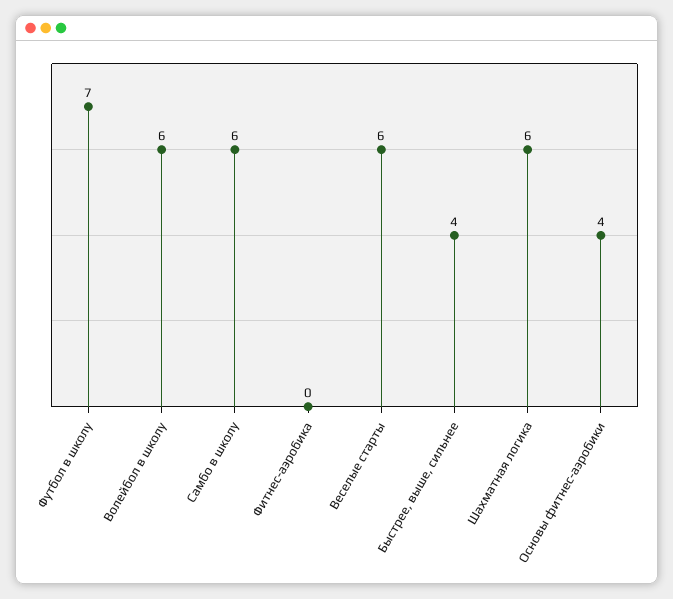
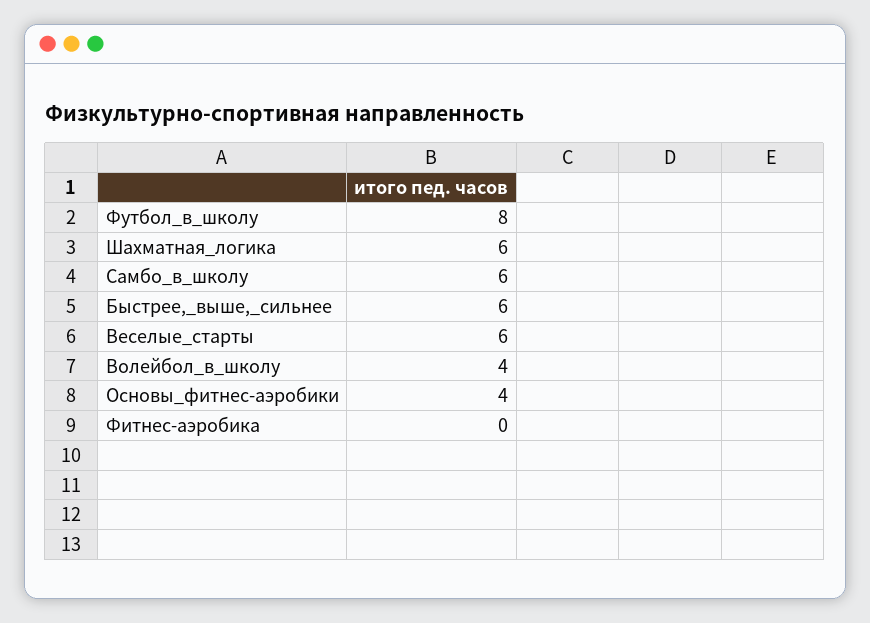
  {
-   "Футбол в школу": 7,
+   "Футбол в школу": 8,
-   "Волейбол в школу": 6,
+   "Волейбол в школу": 4,
    "Самбо в школу": 6,
    "Фитнес-аэробика": 0,
    "Веселые старты": 6,
-   "Быстрее, выше, сильнее": 4,
+   "Быстрее, выше, сильнее": 6,
    "Шахматная логика": 6,
    "Основы фитнес-аэробики": 4
  }

